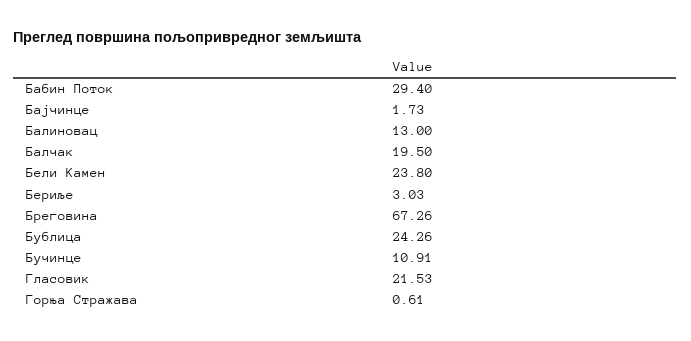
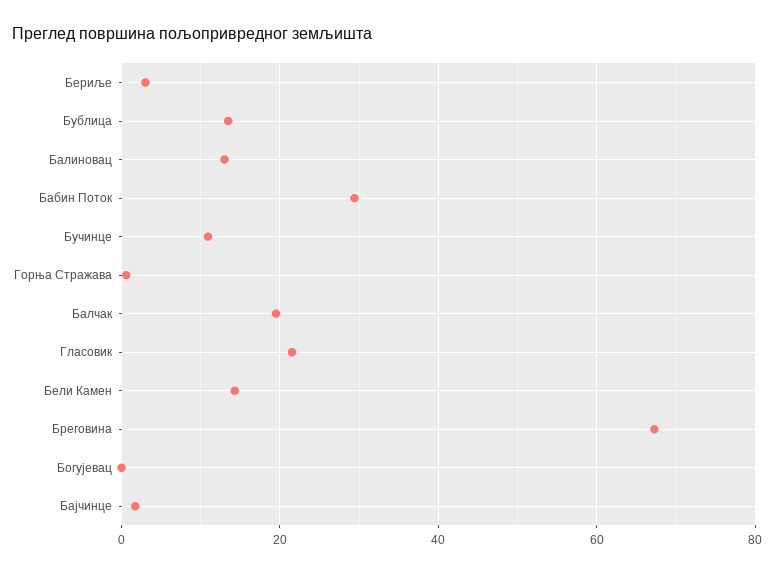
  {
    "Бабин Поток": 29.4,
    "Бајчинце": 1.73,
    "Балиновац": 13,
    "Балчак": 19.5,
-   "Бели Камен": 23.8,
+   "Бели Камен": 14,
    "Бериље": 3.03,
    "Бреговина": 67.26,
-   "Бублица": 24.26,
+   "Бублица": 14,
    "Бучинце": 10.91,
    "Гласовик": 21.53,
-   "Горња Стражава": 0.61
+   "Горња Стражава": 0.61,
+   "Богујевац": 0
  }

